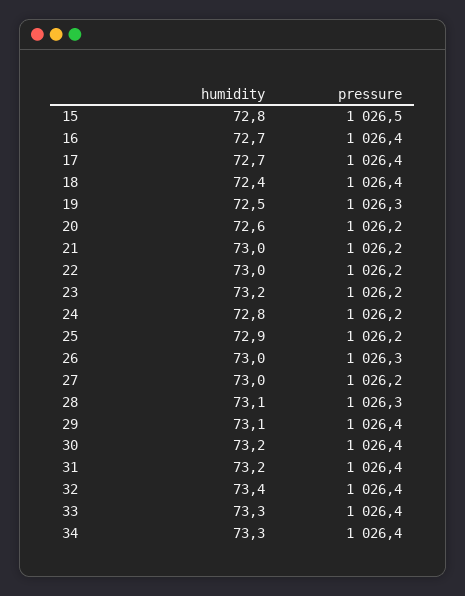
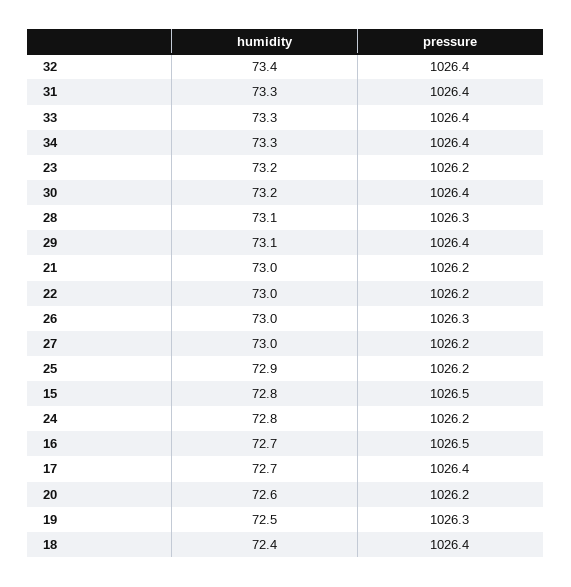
  {
    "humidity": {
      "15": 72.8,
      "16": 72.7,
      "17": 72.7,
      "18": 72.4,
      "19": 72.5,
      "20": 72.6,
      "21": 73,
      "22": 73,
      "23": 73.2,
      "24": 72.8,
      "25": 72.9,
      "26": 73,
      "27": 73,
      "28": 73.1,
      "29": 73.1,
      "30": 73.2,
-     "31": 73.2,
+     "31": 73.3,
      "32": 73.4,
      "33": 73.3,
      "34": 73.3
    },
    "pressure": {
      "15": 1026.5,
-     "16": 1026.4,
+     "16": 1026.5,
      "17": 1026.4,
      "18": 1026.4,
      "19": 1026.3,
      "20": 1026.2,
      "21": 1026.2,
      "22": 1026.2,
      "23": 1026.2,
      "24": 1026.2,
      "25": 1026.2,
      "26": 1026.3,
      "27": 1026.2,
      "28": 1026.3,
      "29": 1026.4,
      "30": 1026.4,
      "31": 1026.4,
      "32": 1026.4,
      "33": 1026.4,
      "34": 1026.4
    }
  }

